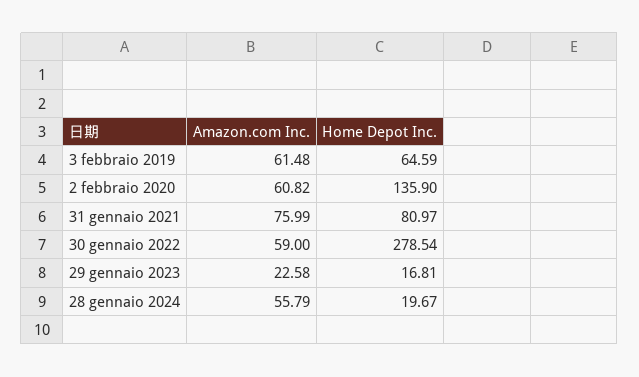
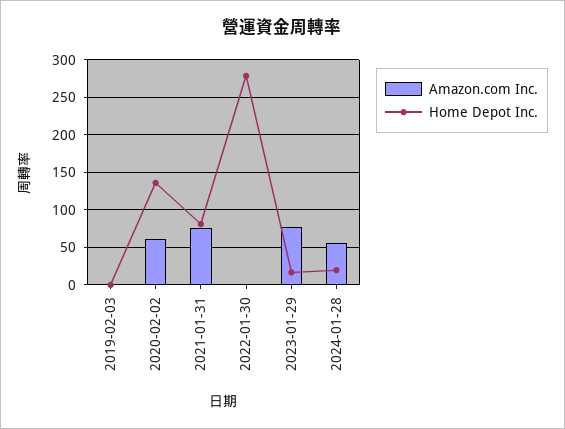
  {
    "Amazon.com Inc.": {
-     "3 febbraio 2019": 61.48,
+     "3 febbraio 2019": 0,
      "2 febbraio 2020": 60.82,
      "31 gennaio 2021": 75.99,
-     "30 gennaio 2022": 59,
+     "30 gennaio 2022": 0,
-     "29 gennaio 2023": 22.58,
+     "29 gennaio 2023": 80,
      "28 gennaio 2024": 55.79
    },
    "Home Depot Inc.": {
-     "3 febbraio 2019": 64.59,
+     "3 febbraio 2019": 0,
      "2 febbraio 2020": 135.9,
      "31 gennaio 2021": 80.97,
      "30 gennaio 2022": 278.54,
      "29 gennaio 2023": 16.81,
      "28 gennaio 2024": 19.67
    }
  }

